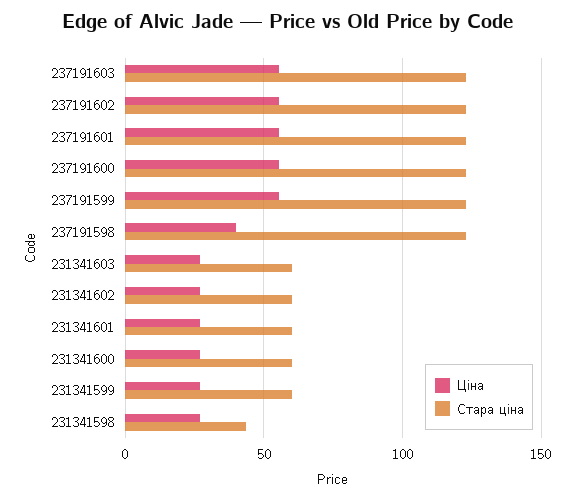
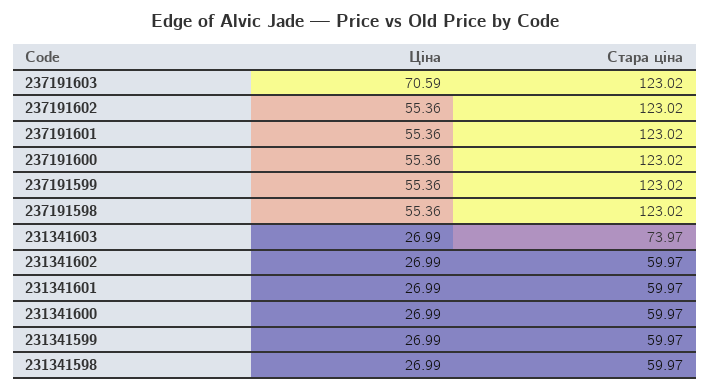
  {
    "Ціна": {
-     "237191603": 55,
+     "237191603": 70.59,
      "237191602": 55.36,
      "237191601": 55.36,
      "237191600": 55.36,
      "237191599": 55.36,
-     "237191598": 40,
+     "237191598": 55.36,
      "231341603": 26.99,
      "231341602": 26.99,
      "231341601": 26.99,
      "231341600": 26.99,
      "231341599": 26.99,
      "231341598": 26.99
    },
    "Стара ціна": {
      "237191603": 123.02,
      "237191602": 123.02,
      "237191601": 123.02,
      "237191600": 123.02,
      "237191599": 123.02,
      "237191598": 123.02,
-     "231341603": 60,
+     "231341603": 73.97,
      "231341602": 59.97,
      "231341601": 59.97,
      "231341600": 59.97,
      "231341599": 59.97,
-     "231341598": 45
+     "231341598": 59.97
    }
  }

